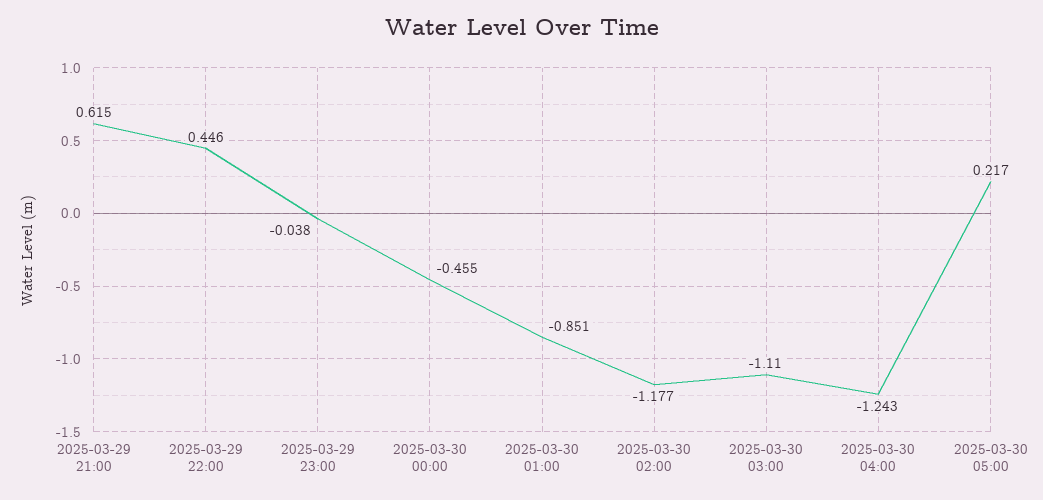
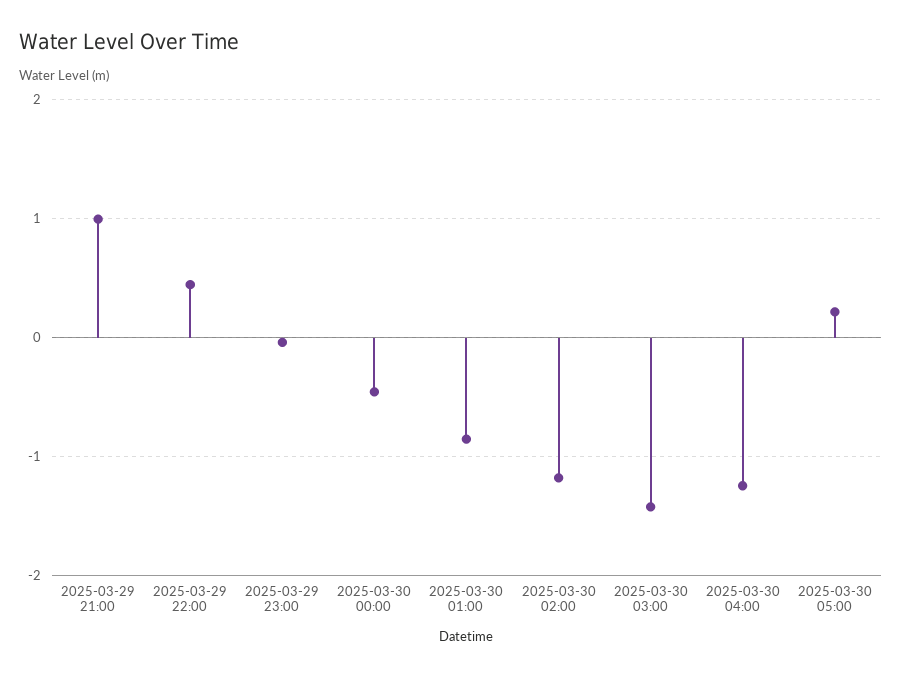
  {
-   "2025-03-29 21:00": 0.615,
+   "2025-03-29 21:00": 1,
    "2025-03-29 22:00": 0.446,
    "2025-03-29 23:00": -0.038,
    "2025-03-30 00:00": -0.455,
    "2025-03-30 01:00": -0.851,
    "2025-03-30 02:00": -1.177,
-   "2025-03-30 03:00": -1.11,
+   "2025-03-30 03:00": -1.4,
    "2025-03-30 04:00": -1.243,
    "2025-03-30 05:00": 0.217
  }

